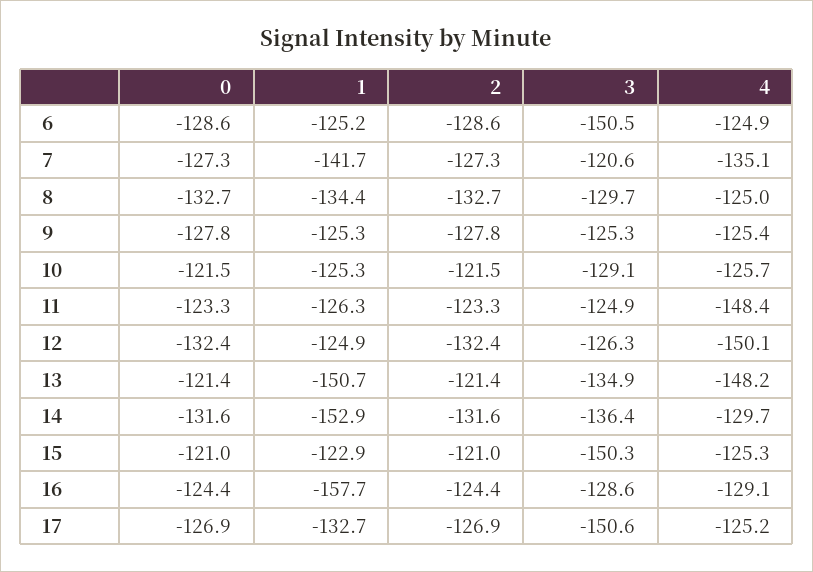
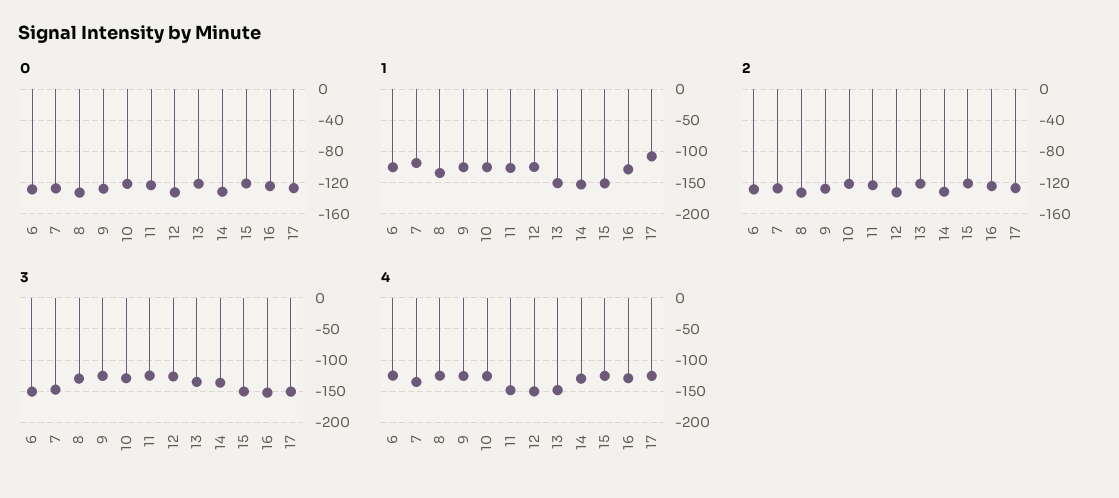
  {
    "0": {
      "6": -128.6,
      "7": -127.3,
      "8": -132.7,
      "9": -127.8,
      "10": -121.5,
      "11": -123.3,
      "12": -132.4,
      "13": -121.4,
      "14": -131.6,
      "15": -121,
      "16": -124.4,
      "17": -126.9
    },
    "1": {
      "6": -125.2,
-     "7": -141.7,
+     "7": -120,
      "8": -134.4,
      "9": -125.3,
      "10": -125.3,
      "11": -126.3,
      "12": -124.9,
      "13": -150.7,
      "14": -152.9,
-     "15": -122.9,
+     "15": -150,
-     "16": -157.7,
+     "16": -130,
-     "17": -132.7
+     "17": -110
    },
    "2": {
      "6": -128.6,
      "7": -127.3,
      "8": -132.7,
      "9": -127.8,
      "10": -121.5,
      "11": -123.3,
      "12": -132.4,
      "13": -121.4,
      "14": -131.6,
      "15": -121,
      "16": -124.4,
      "17": -126.9
    },
    "3": {
      "6": -150.5,
-     "7": -120.6,
+     "7": -150,
      "8": -129.7,
      "9": -125.3,
      "10": -129.1,
      "11": -124.9,
      "12": -126.3,
      "13": -134.9,
      "14": -136.4,
      "15": -150.3,
-     "16": -128.6,
+     "16": -150,
      "17": -150.6
    },
    "4": {
      "6": -124.9,
      "7": -135.1,
      "8": -125,
      "9": -125.4,
      "10": -125.7,
      "11": -148.4,
      "12": -150.1,
      "13": -148.2,
      "14": -129.7,
      "15": -125.3,
      "16": -129.1,
      "17": -125.2
    }
  }

